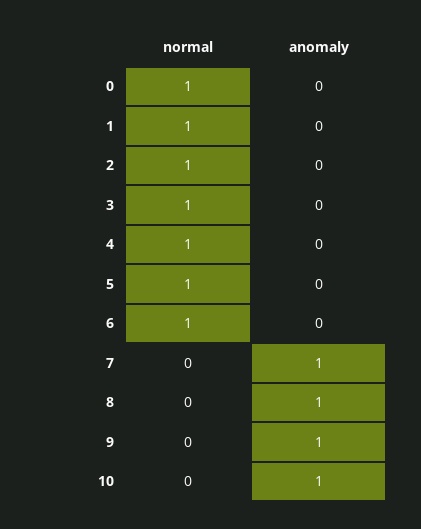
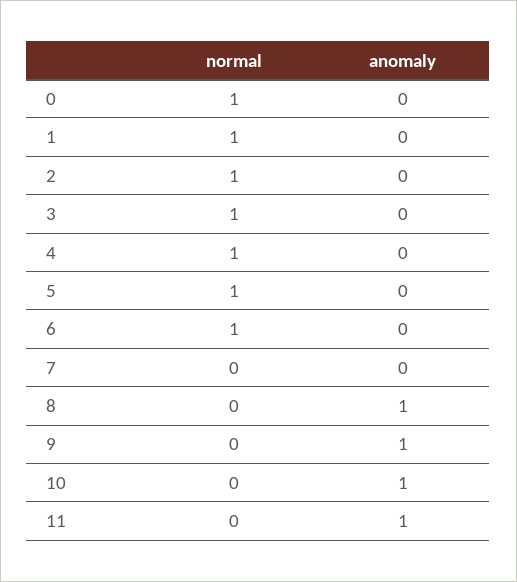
  {
    "normal": {
      "0": 1,
      "1": 1,
      "2": 1,
      "3": 1,
      "4": 1,
      "5": 1,
      "6": 1,
      "7": 0,
      "8": 0,
      "9": 0,
-     "10": 0
+     "10": 0,
+     "11": 0
    },
    "anomaly": {
      "0": 0,
      "1": 0,
      "2": 0,
      "3": 0,
      "4": 0,
      "5": 0,
      "6": 0,
-     "7": 1,
+     "7": 0,
      "8": 1,
      "9": 1,
-     "10": 1
+     "10": 1,
+     "11": 1
    }
  }

